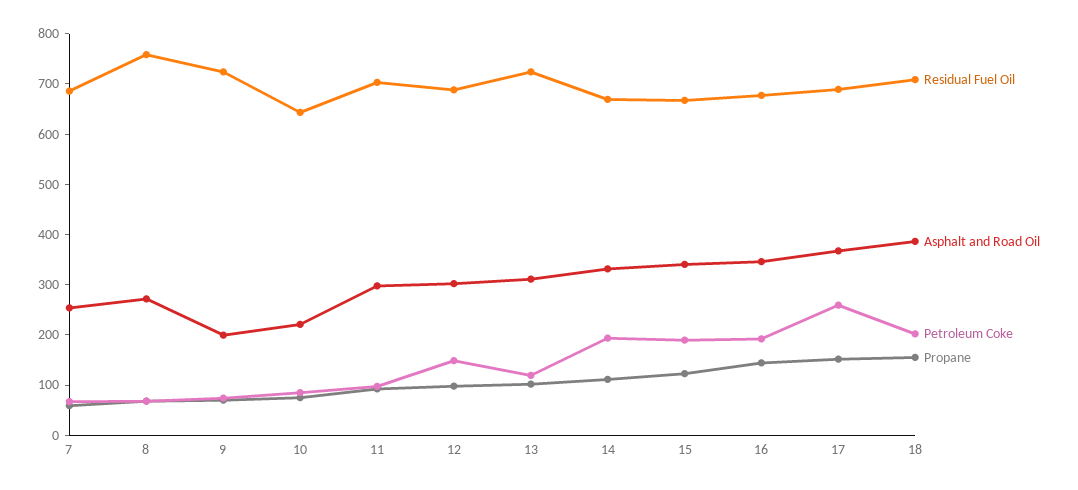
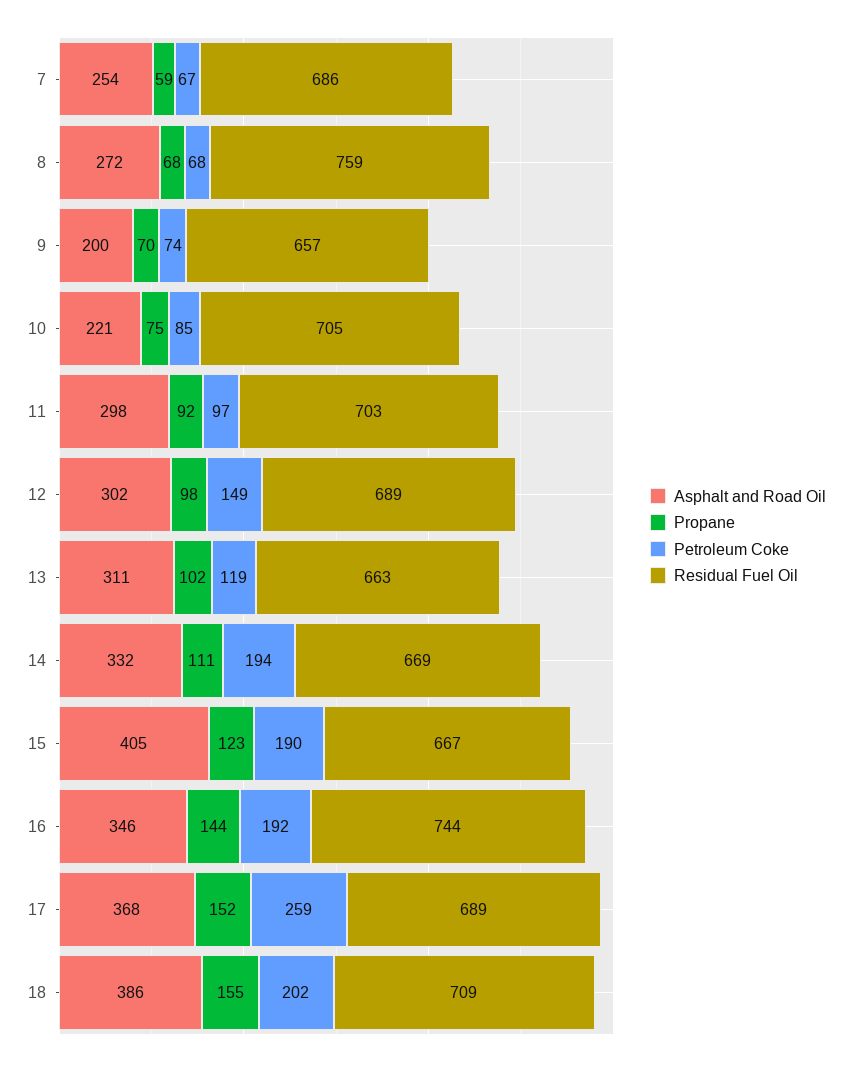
  {
    "Residual Fuel Oil": {
      "7": 686,
      "8": 759,
-     "9": 720,
+     "9": 657,
-     "10": 640,
+     "10": 705,
      "11": 703,
      "12": 689,
-     "13": 720,
+     "13": 663,
      "14": 669,
      "15": 667,
-     "16": 680,
+     "16": 744,
      "17": 689,
      "18": 709
    },
    "Asphalt and Road Oil": {
      "7": 254,
      "8": 272,
      "9": 200,
      "10": 221,
      "11": 298,
      "12": 302,
      "13": 311,
      "14": 332,
-     "15": 340,
+     "15": 405,
      "16": 346,
      "17": 368,
      "18": 386
    },
    "Petroleum Coke": {
      "7": 67,
      "8": 68,
      "9": 74,
      "10": 85,
      "11": 97,
      "12": 149,
      "13": 119,
      "14": 194,
      "15": 190,
      "16": 192,
      "17": 259,
      "18": 202
    },
    "Propane": {
      "7": 59,
      "8": 68,
      "9": 70,
      "10": 75,
      "11": 92,
      "12": 98,
      "13": 102,
      "14": 111,
      "15": 123,
      "16": 144,
      "17": 152,
      "18": 155
    }
  }

